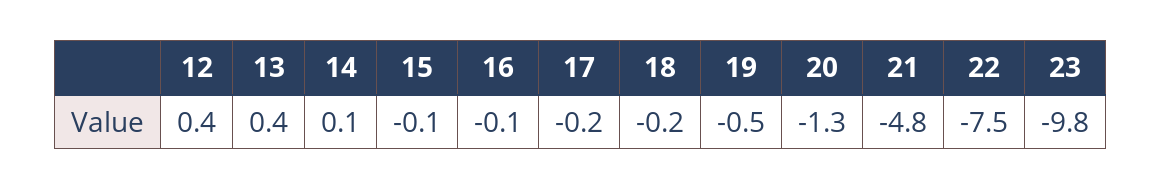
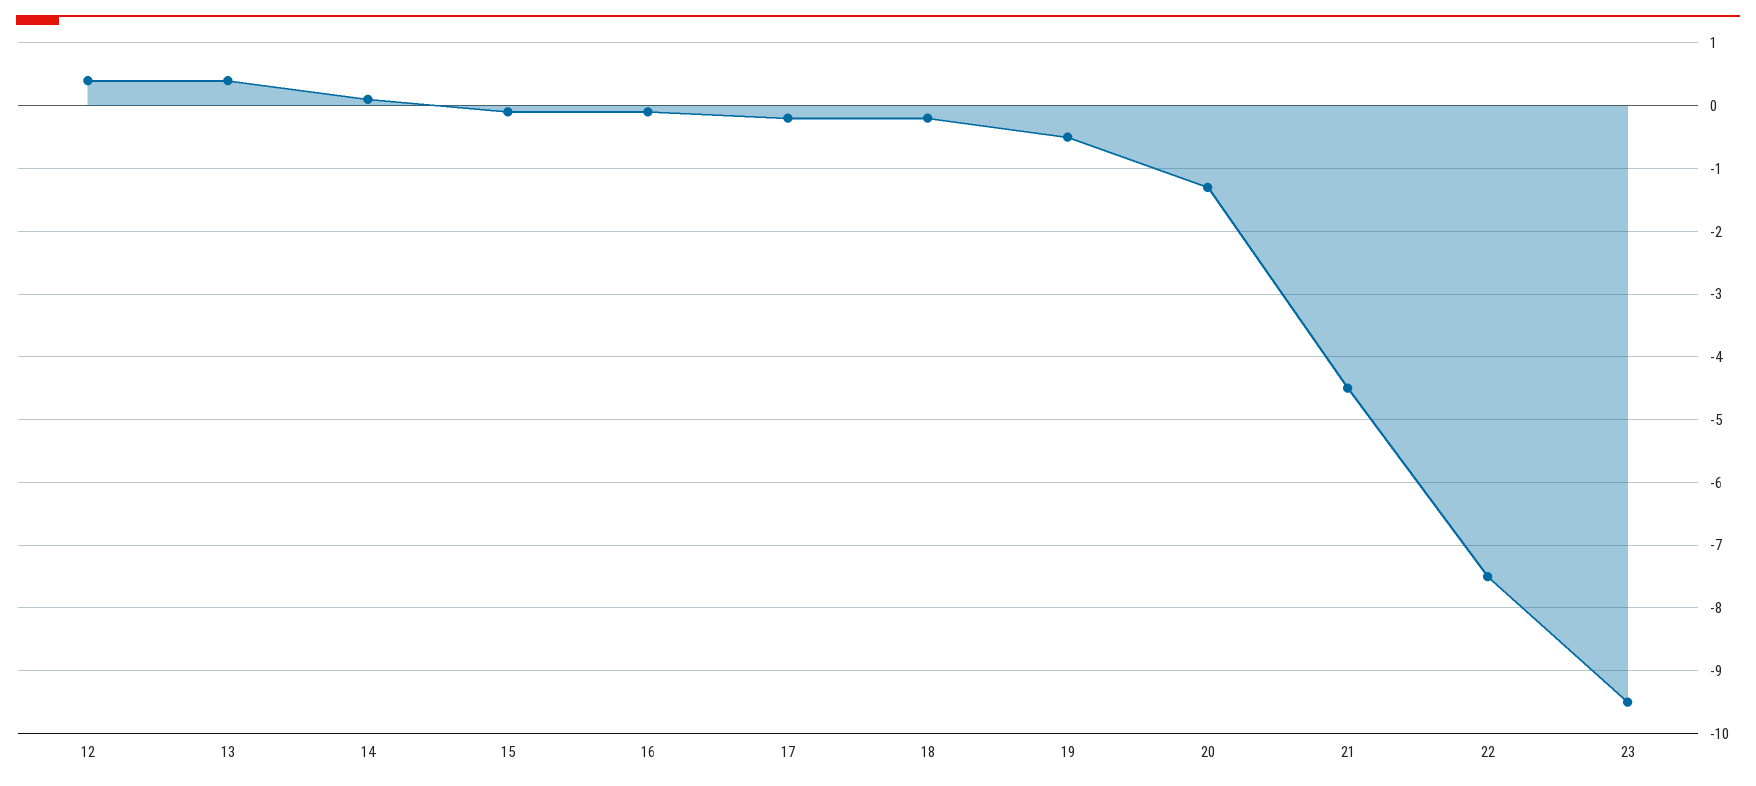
  {
    "12": 0.4,
    "13": 0.4,
    "14": 0.1,
    "15": -0.1,
    "16": -0.1,
    "17": -0.2,
    "18": -0.2,
    "19": -0.5,
    "20": -1.3,
-   "21": -4.8,
+   "21": -4.5,
    "22": -7.5,
-   "23": -9.8
+   "23": -9.5
  }

